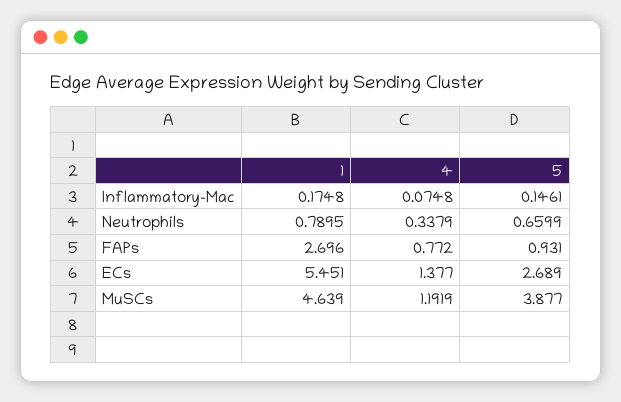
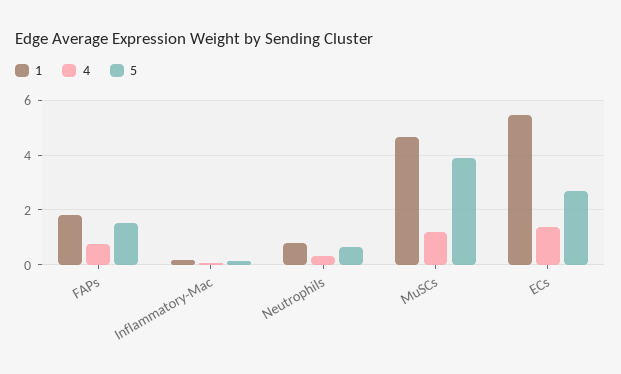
  {
    "1": {
      "Inflammatory-Mac": 0.1748,
      "Neutrophils": 0.7895,
-     "FAPs": 2.696,
+     "FAPs": 1.75,
      "ECs": 5.451,
      "MuSCs": 4.639
    },
    "4": {
      "Inflammatory-Mac": 0.0748,
      "Neutrophils": 0.3379,
      "FAPs": 0.772,
      "ECs": 1.377,
      "MuSCs": 1.1919
    },
    "5": {
      "Inflammatory-Mac": 0.1461,
      "Neutrophils": 0.6599,
-     "FAPs": 0.931,
+     "FAPs": 1.5,
      "ECs": 2.689,
      "MuSCs": 3.877
    }
  }

